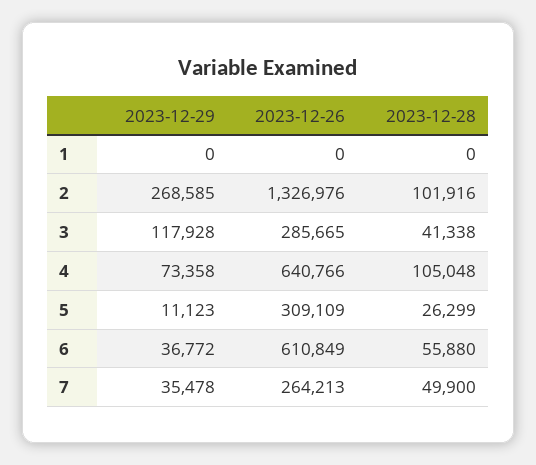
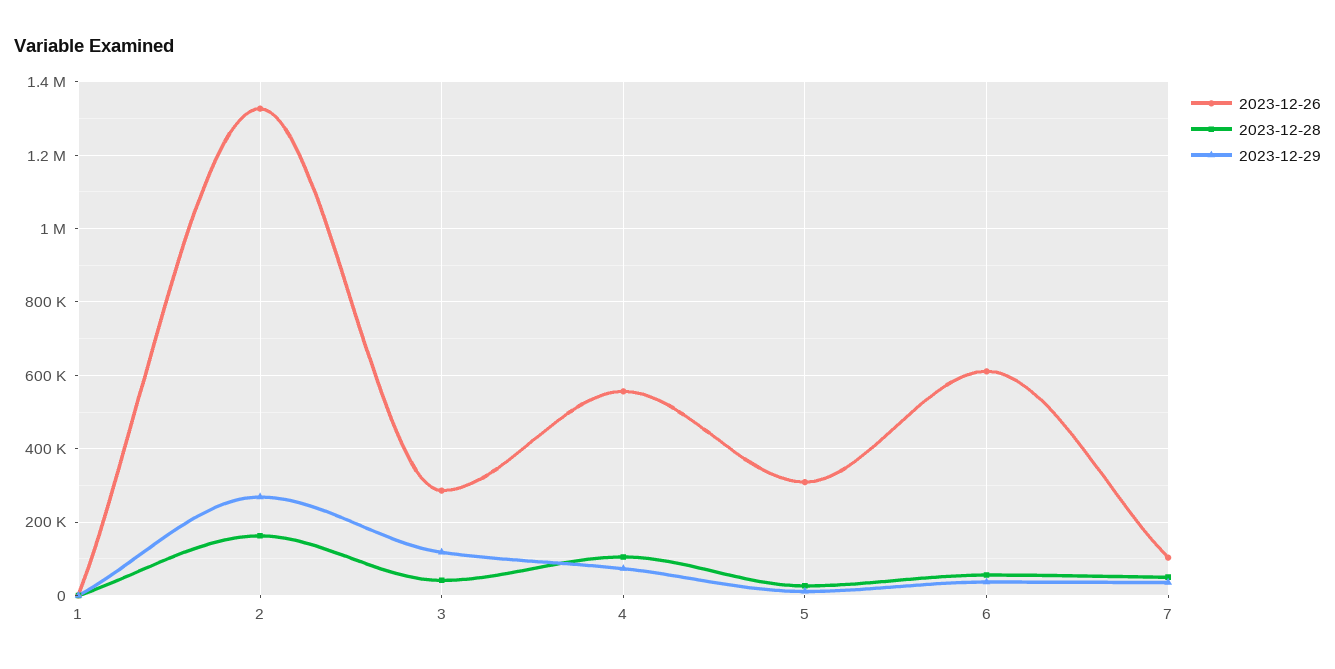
  {
    "2023-12-29": {
      "1": 0,
      "2": 268585,
      "3": 117928,
      "4": 73358,
      "5": 11123,
      "6": 36772,
      "7": 35478
    },
    "2023-12-26": {
      "1": 0,
      "2": 1326976,
      "3": 285665,
-     "4": 640766,
+     "4": 560000,
      "5": 309109,
      "6": 610849,
-     "7": 264213
+     "7": 100000
    },
    "2023-12-28": {
      "1": 0,
-     "2": 101916,
+     "2": 160000,
      "3": 41338,
      "4": 105048,
      "5": 26299,
      "6": 55880,
      "7": 49900
    }
  }

